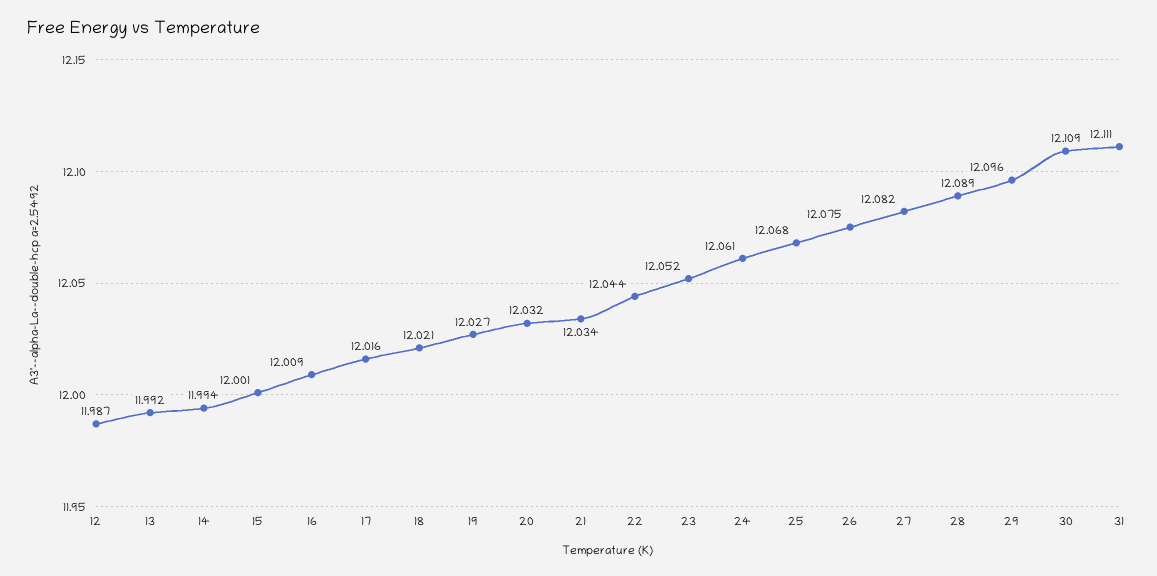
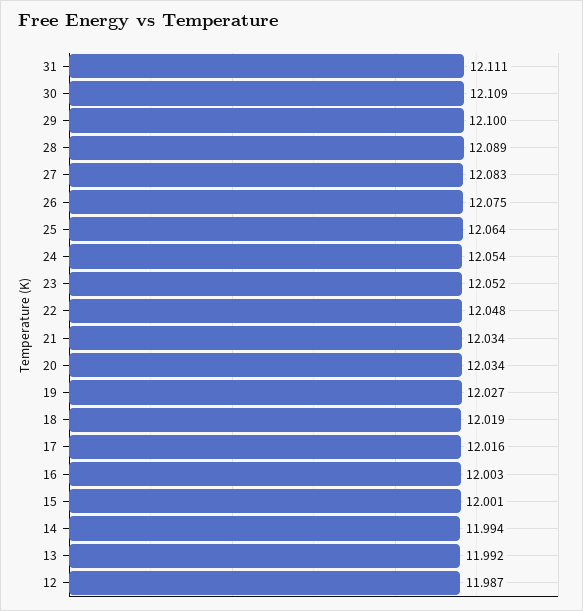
  {
    "12": 11.987,
    "13": 11.992,
    "14": 11.994,
    "15": 12.001,
-   "16": 12.009,
+   "16": 12.003,
    "17": 12.016,
-   "18": 12.021,
+   "18": 12.019,
    "19": 12.027,
-   "20": 12.032,
+   "20": 12.034,
    "21": 12.034,
-   "22": 12.044,
+   "22": 12.048,
    "23": 12.052,
-   "24": 12.061,
+   "24": 12.054,
-   "25": 12.068,
+   "25": 12.064,
    "26": 12.075,
-   "27": 12.082,
+   "27": 12.083,
    "28": 12.089,
-   "29": 12.096,
+   "29": 12.1,
    "30": 12.109,
    "31": 12.111
  }

